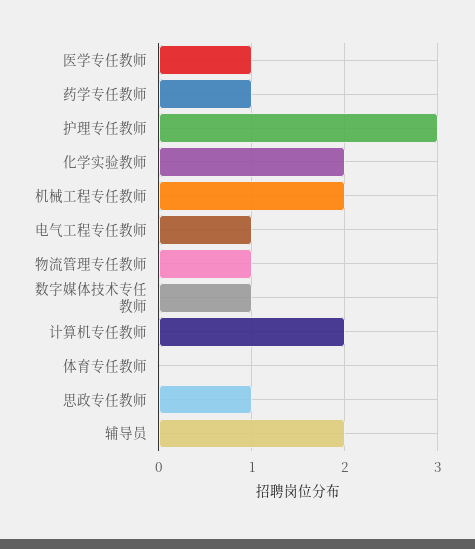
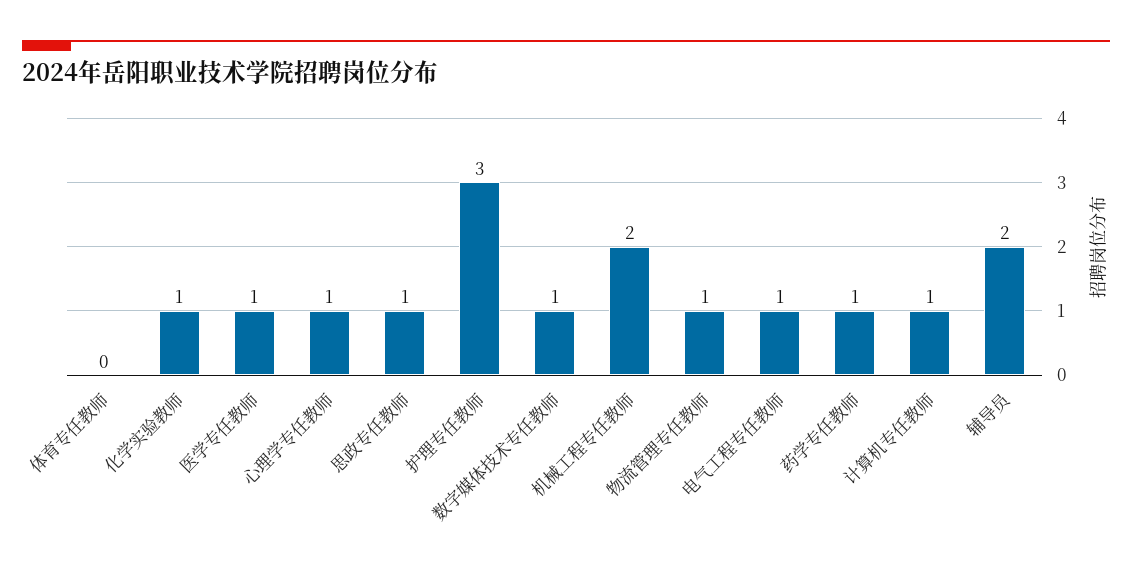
  {
    "医学专任教师": 1,
    "药学专任教师": 1,
    "护理专任教师": 3,
-   "化学实验教师": 2,
+   "化学实验教师": 1,
    "机械工程专任教师": 2,
    "电气工程专任教师": 1,
    "物流管理专任教师": 1,
    "数字媒体技术专任教师": 1,
-   "计算机专任教师": 2,
+   "计算机专任教师": 1,
    "体育专任教师": 0,
    "思政专任教师": 1,
-   "辅导员": 2
+   "辅导员": 2,
+   "心理学专任教师": 1
  }

